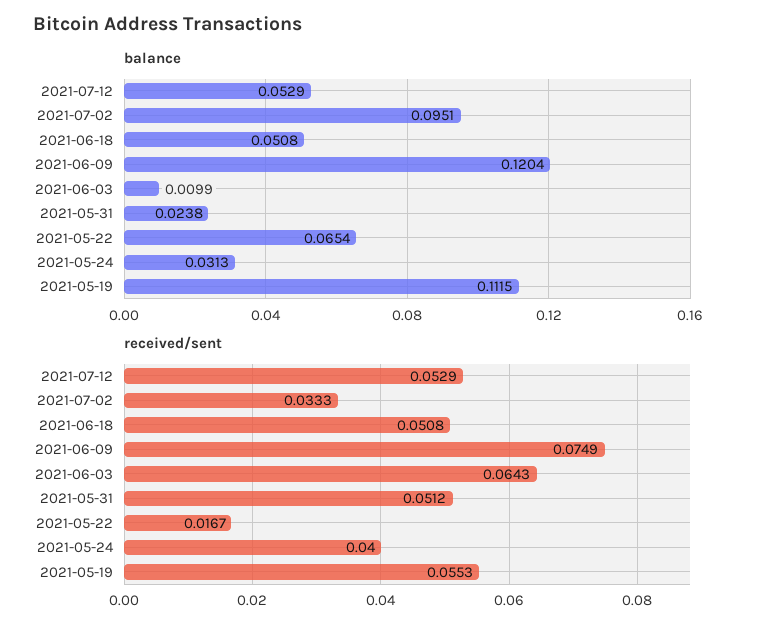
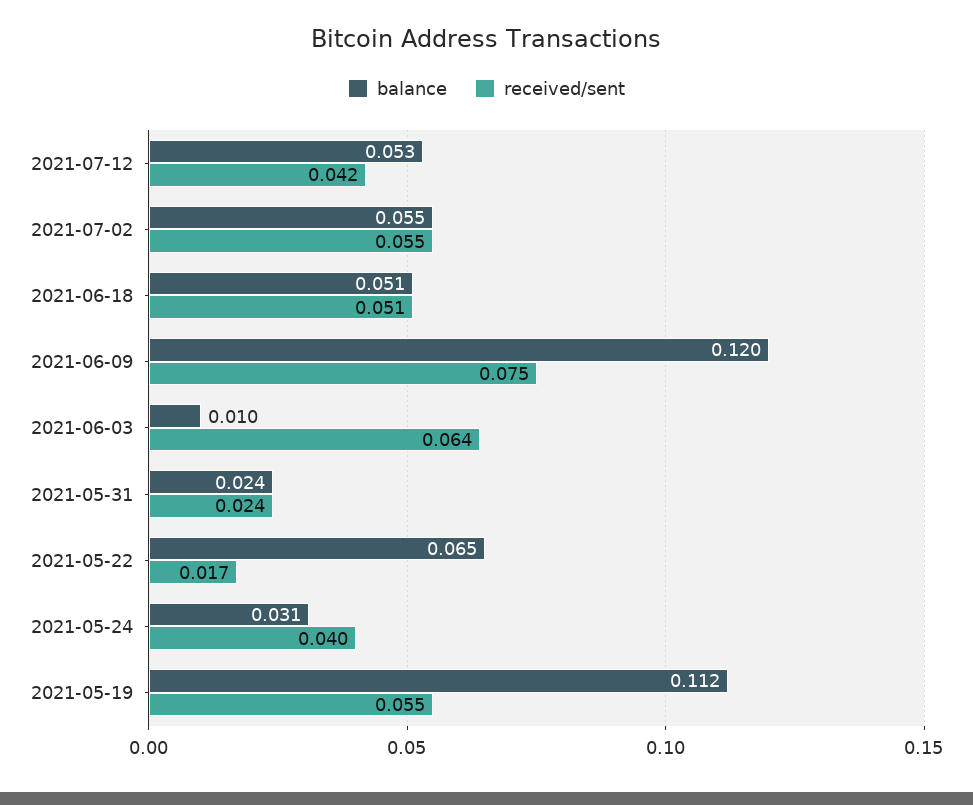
  {
    "balance": {
      "2021-07-12": 0.0529,
-     "2021-07-02": 0.0951,
+     "2021-07-02": 0.055,
      "2021-06-18": 0.0508,
      "2021-06-09": 0.1204,
      "2021-06-03": 0.0099,
      "2021-05-31": 0.0238,
      "2021-05-22": 0.0654,
      "2021-05-24": 0.0313,
      "2021-05-19": 0.1115
    },
    "received/sent": {
-     "2021-07-12": 0.0529,
+     "2021-07-12": 0.042,
-     "2021-07-02": 0.0333,
+     "2021-07-02": 0.055,
      "2021-06-18": 0.0508,
      "2021-06-09": 0.0749,
      "2021-06-03": 0.0643,
-     "2021-05-31": 0.0512,
+     "2021-05-31": 0.024,
      "2021-05-22": 0.0167,
      "2021-05-24": 0.04,
      "2021-05-19": 0.0553
    }
  }

